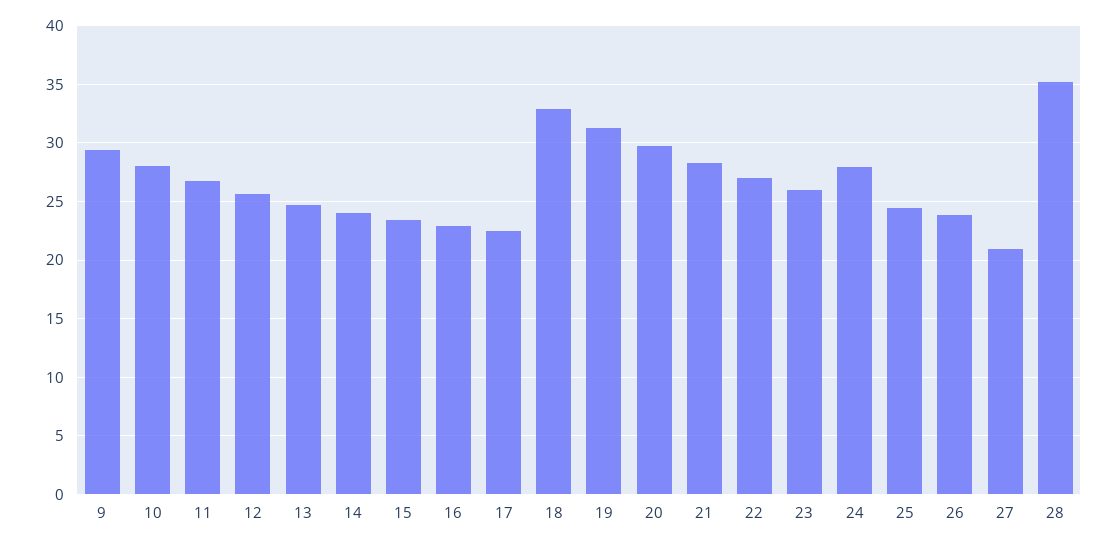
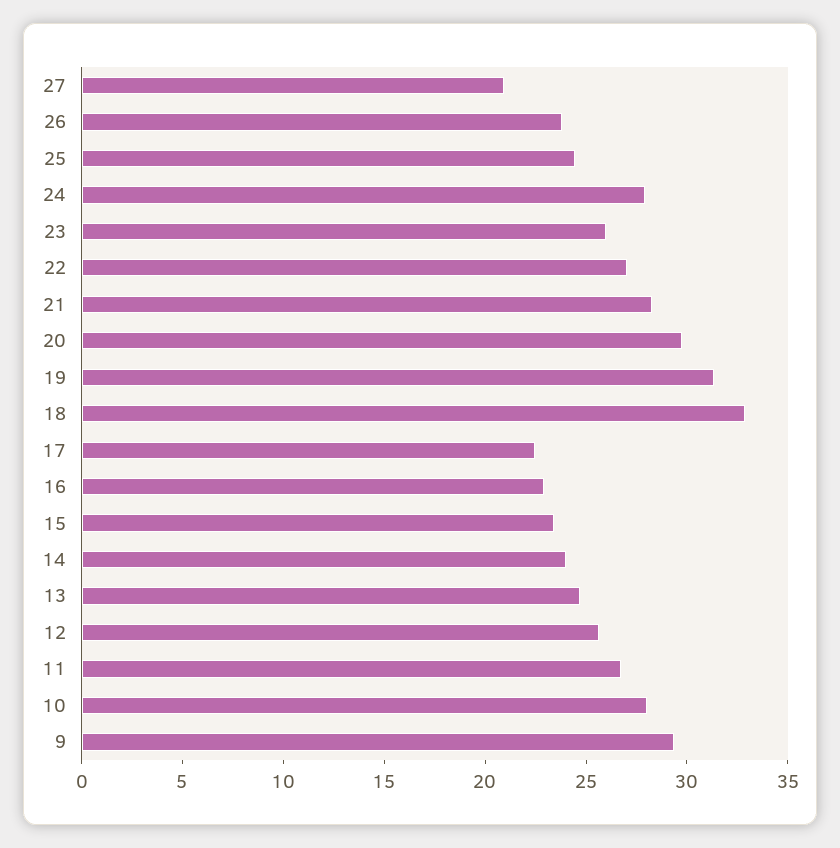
  {
    "9": 29,
    "10": 28,
    "11": 27,
    "12": 26,
    "13": 25,
    "14": 24,
    "15": 23,
    "16": 23,
    "17": 22,
    "18": 33,
    "19": 31,
    "20": 30,
    "21": 28,
    "22": 27,
    "23": 26,
    "24": 28,
    "25": 24,
    "26": 24,
-   "27": 21,
+   "27": 21
-   "28": 35
  }

